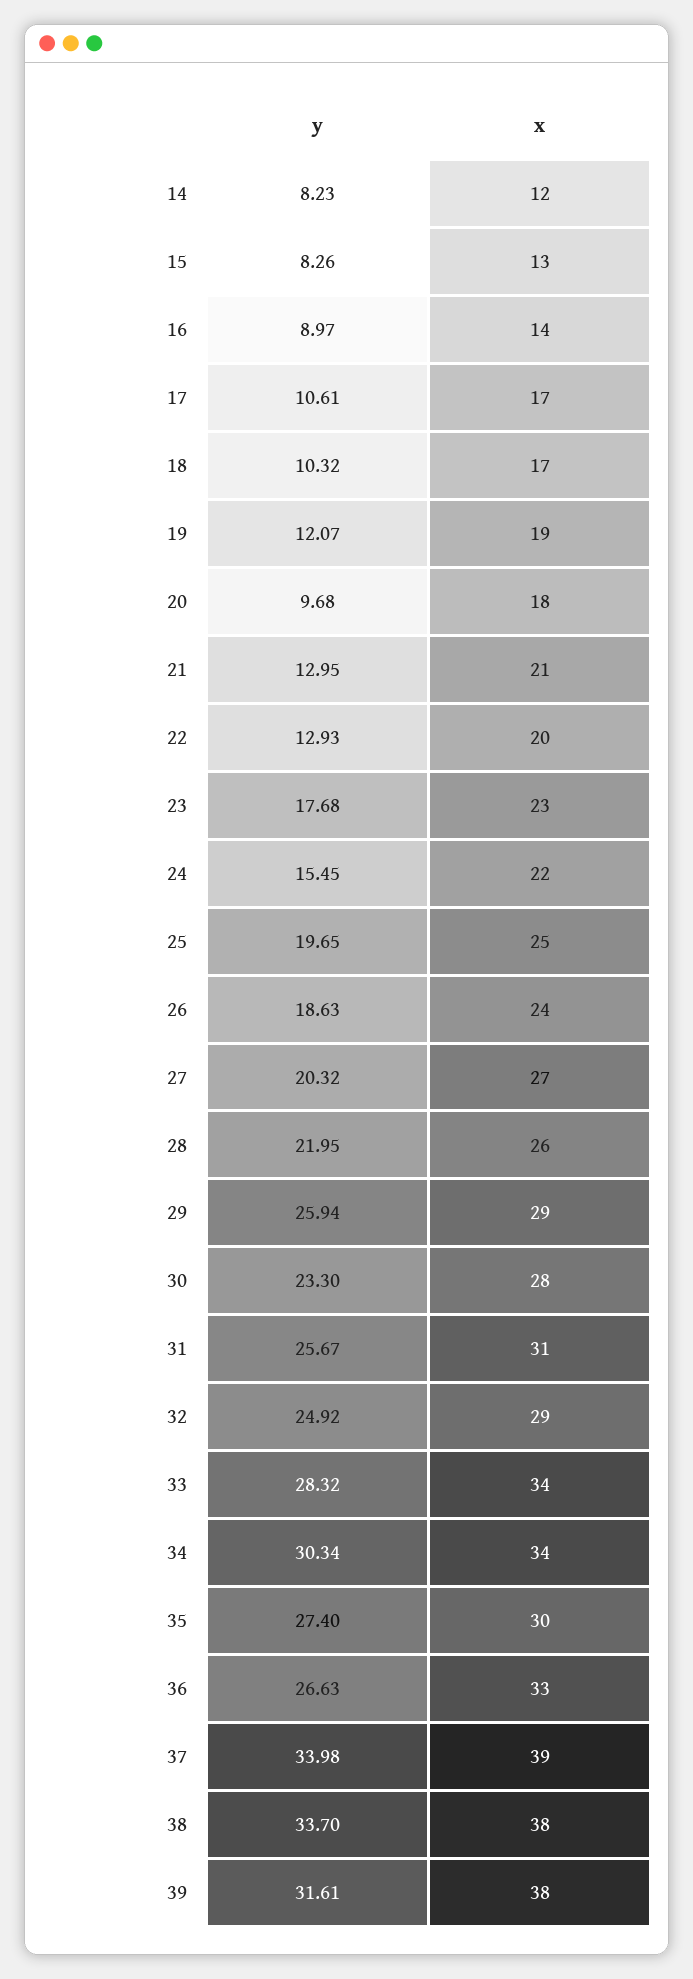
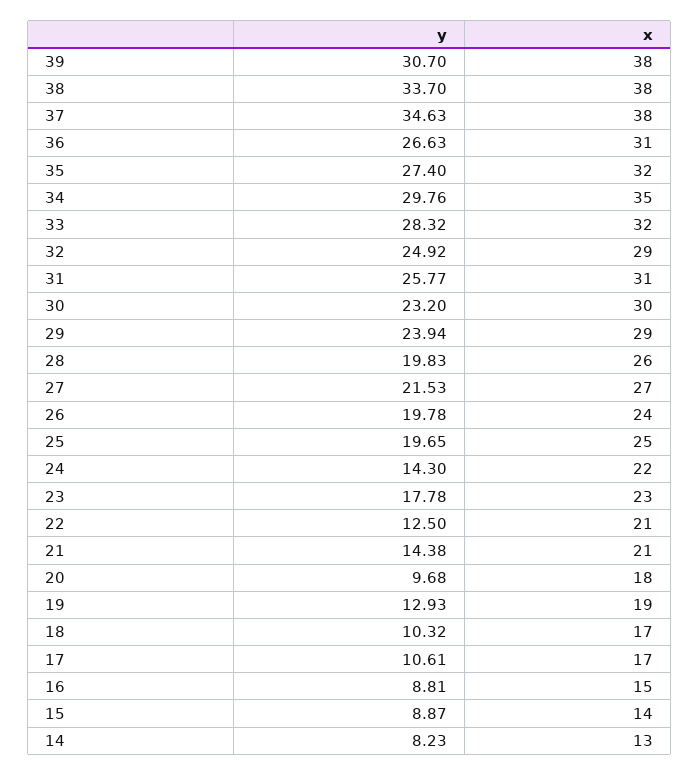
  {
    "y": {
      "14": 8.23,
-     "15": 8.26,
+     "15": 8.87,
-     "16": 8.97,
+     "16": 8.81,
      "17": 10.61,
      "18": 10.32,
-     "19": 12.07,
+     "19": 12.93,
      "20": 9.68,
-     "21": 12.95,
+     "21": 14.38,
-     "22": 12.93,
+     "22": 12.5,
-     "23": 17.68,
+     "23": 17.78,
-     "24": 15.45,
+     "24": 14.3,
      "25": 19.65,
-     "26": 18.63,
+     "26": 19.78,
-     "27": 20.32,
+     "27": 21.53,
-     "28": 21.95,
+     "28": 19.83,
-     "29": 25.94,
+     "29": 23.94,
-     "30": 23.3,
+     "30": 23.2,
-     "31": 25.67,
+     "31": 25.77,
      "32": 24.92,
      "33": 28.32,
-     "34": 30.34,
+     "34": 29.76,
      "35": 27.4,
      "36": 26.63,
-     "37": 33.98,
+     "37": 34.63,
      "38": 33.7,
-     "39": 31.61
+     "39": 30.7
    },
    "x": {
-     "14": 12,
+     "14": 13,
-     "15": 13,
+     "15": 14,
-     "16": 14,
+     "16": 15,
      "17": 17,
      "18": 17,
      "19": 19,
      "20": 18,
      "21": 21,
-     "22": 20,
+     "22": 21,
      "23": 23,
      "24": 22,
      "25": 25,
      "26": 24,
      "27": 27,
      "28": 26,
      "29": 29,
-     "30": 28,
+     "30": 30,
      "31": 31,
      "32": 29,
-     "33": 34,
+     "33": 32,
-     "34": 34,
+     "34": 35,
-     "35": 30,
+     "35": 32,
-     "36": 33,
+     "36": 31,
-     "37": 39,
+     "37": 38,
      "38": 38,
      "39": 38
    }
  }

